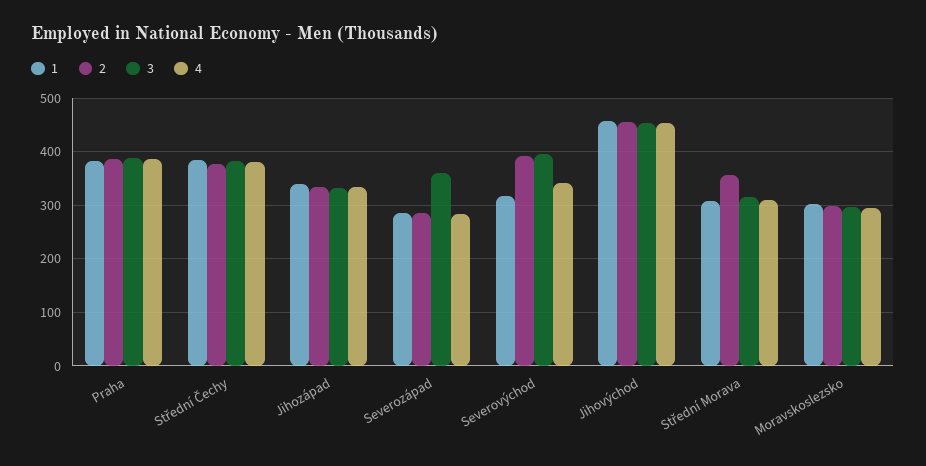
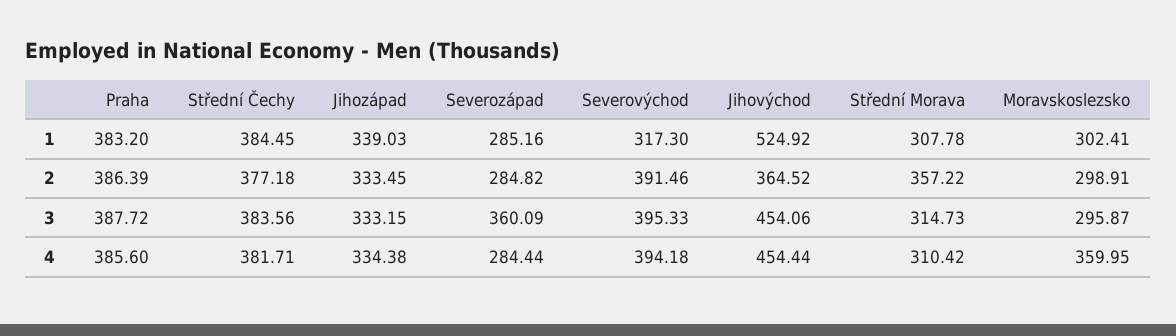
  {
    "1": {
      "Praha": 383.2,
      "Střední Čechy": 384.45,
      "Jihozápad": 339.03,
      "Severozápad": 285.16,
      "Severovýchod": 317.3,
-     "Jihovýchod": 460,
+     "Jihovýchod": 524.92,
      "Střední Morava": 307.78,
      "Moravskoslezsko": 302.41
    },
    "2": {
      "Praha": 386.39,
      "Střední Čechy": 377.18,
      "Jihozápad": 333.45,
      "Severozápad": 284.82,
      "Severovýchod": 391.46,
-     "Jihovýchod": 460,
+     "Jihovýchod": 364.52,
      "Střední Morava": 357.22,
      "Moravskoslezsko": 298.91
    },
    "3": {
      "Praha": 387.72,
      "Střední Čechy": 383.56,
      "Jihozápad": 333.15,
      "Severozápad": 360.09,
      "Severovýchod": 395.33,
      "Jihovýchod": 454.06,
      "Střední Morava": 314.73,
      "Moravskoslezsko": 295.87
    },
    "4": {
      "Praha": 385.6,
      "Střední Čechy": 381.71,
      "Jihozápad": 334.38,
      "Severozápad": 284.44,
-     "Severovýchod": 340,
+     "Severovýchod": 394.18,
      "Jihovýchod": 454.44,
      "Střední Morava": 310.42,
-     "Moravskoslezsko": 300
+     "Moravskoslezsko": 359.95
    }
  }

